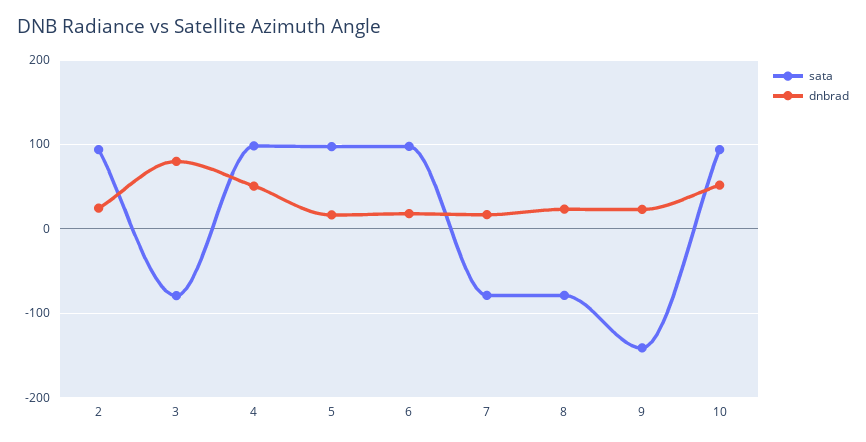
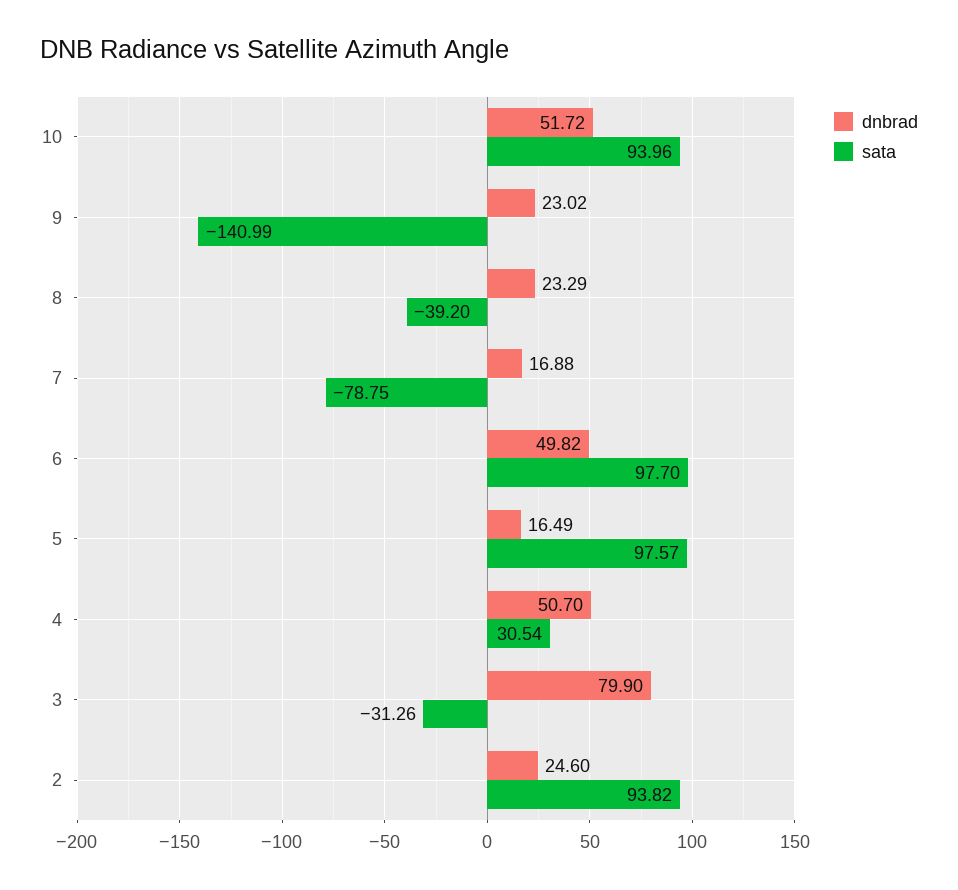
  {
    "sata": {
      "2": 93.82,
-     "3": -80,
+     "3": -31.26,
-     "4": 100,
+     "4": 30.54,
      "5": 97.57,
      "6": 97.7,
      "7": -78.75,
-     "8": -80,
+     "8": -39.2,
      "9": -140.99,
      "10": 93.96
    },
    "dnbrad": {
      "2": 24.6,
      "3": 79.9,
      "4": 50.7,
      "5": 16.49,
-     "6": 20,
+     "6": 49.82,
      "7": 16.88,
      "8": 23.29,
      "9": 23.02,
      "10": 51.72
    }
  }

